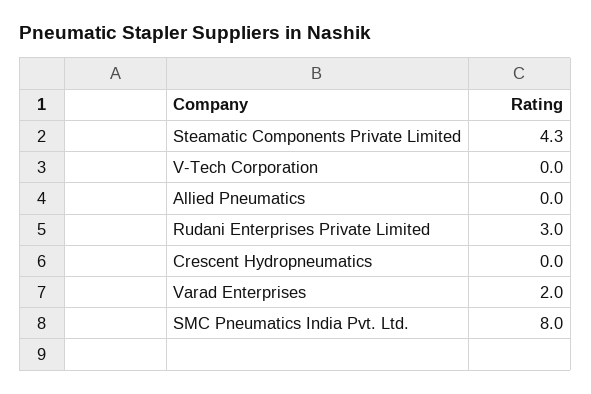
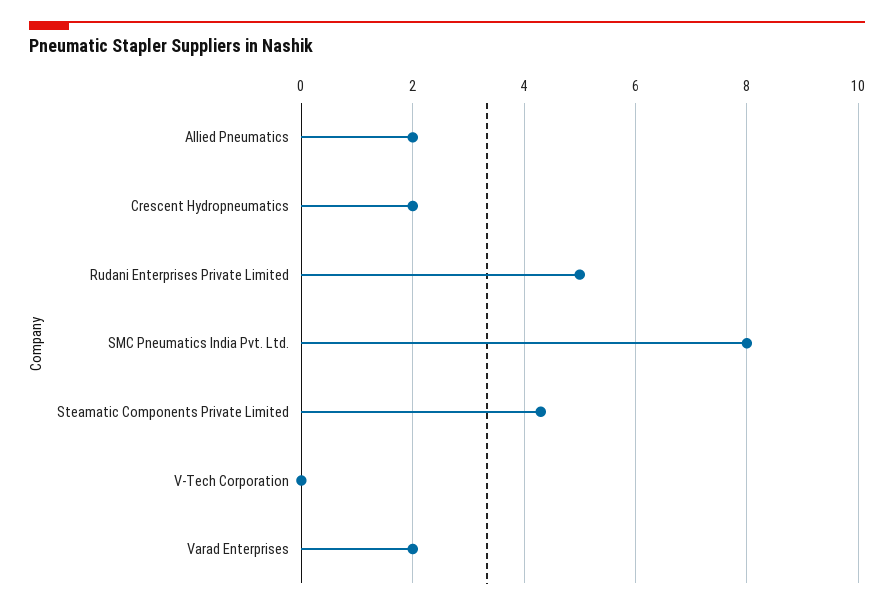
  {
    "Steamatic Components Private Limited": 4.3,
    "V-Tech Corporation": 0,
-   "Allied Pneumatics": 0,
+   "Allied Pneumatics": 2,
-   "Rudani Enterprises Private Limited": 3,
+   "Rudani Enterprises Private Limited": 5,
-   "Crescent Hydropneumatics": 0,
+   "Crescent Hydropneumatics": 2,
    "Varad Enterprises": 2,
    "SMC Pneumatics India Pvt. Ltd.": 8
  }

